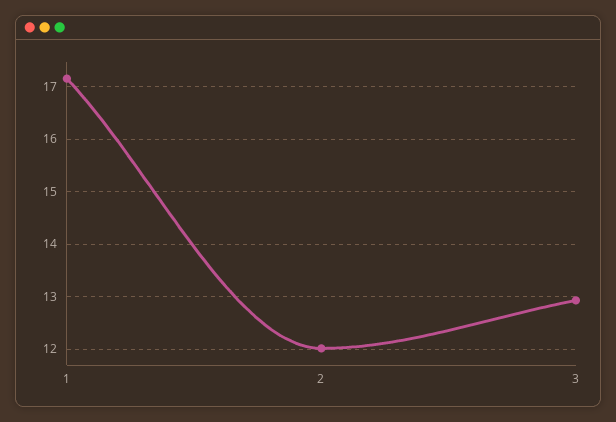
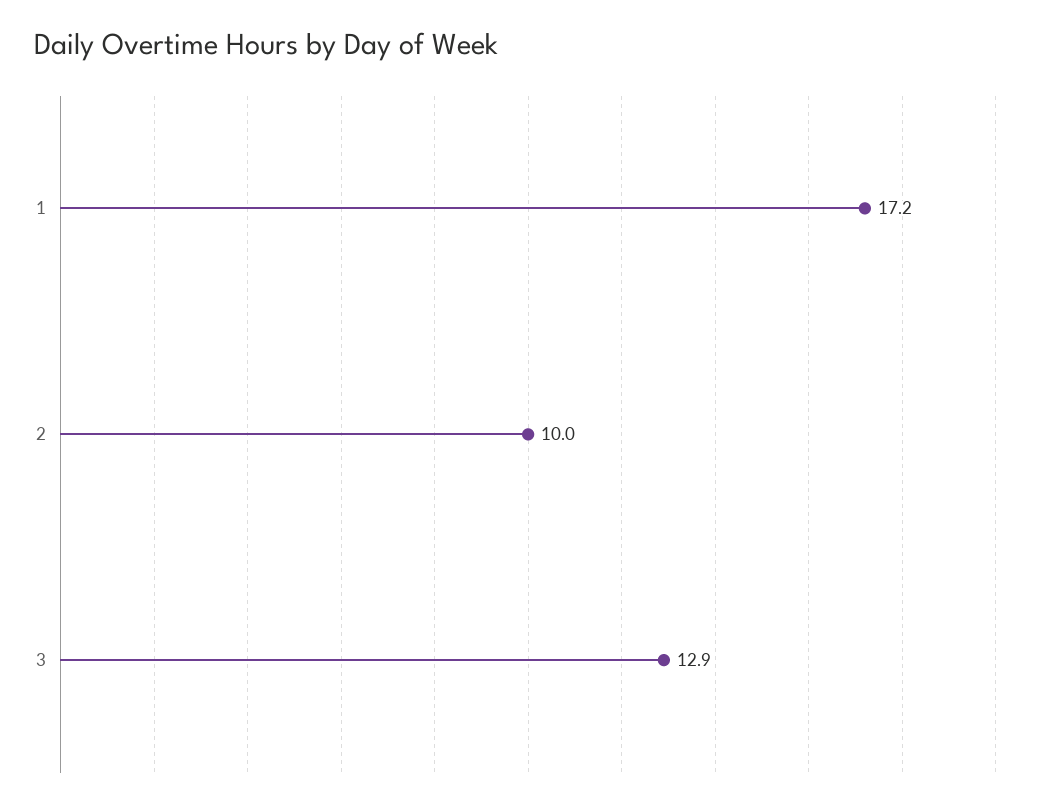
  {
    "1": 17.2,
-   "2": 12,
+   "2": 10,
    "3": 12.9
  }

